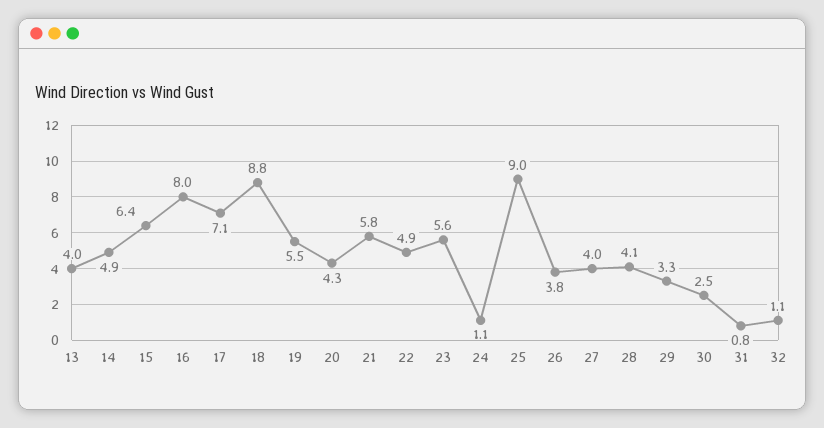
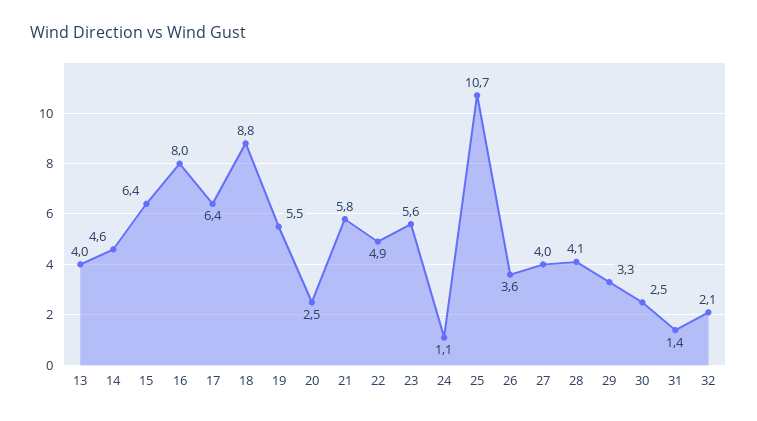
  {
    "13": 4,
-   "14": 4.9,
+   "14": 4.6,
    "15": 6.4,
    "16": 8,
-   "17": 7.1,
+   "17": 6.4,
    "18": 8.8,
    "19": 5.5,
-   "20": 4.3,
+   "20": 2.5,
    "21": 5.8,
    "22": 4.9,
    "23": 5.6,
    "24": 1.1,
-   "25": 9,
+   "25": 10.7,
-   "26": 3.8,
+   "26": 3.6,
    "27": 4,
    "28": 4.1,
    "29": 3.3,
    "30": 2.5,
-   "31": 0.8,
+   "31": 1.4,
-   "32": 1.1
+   "32": 2.1
  }

